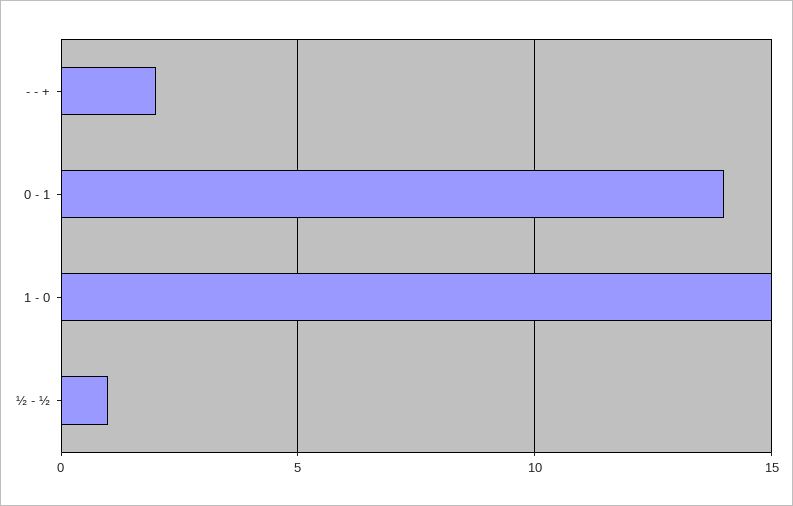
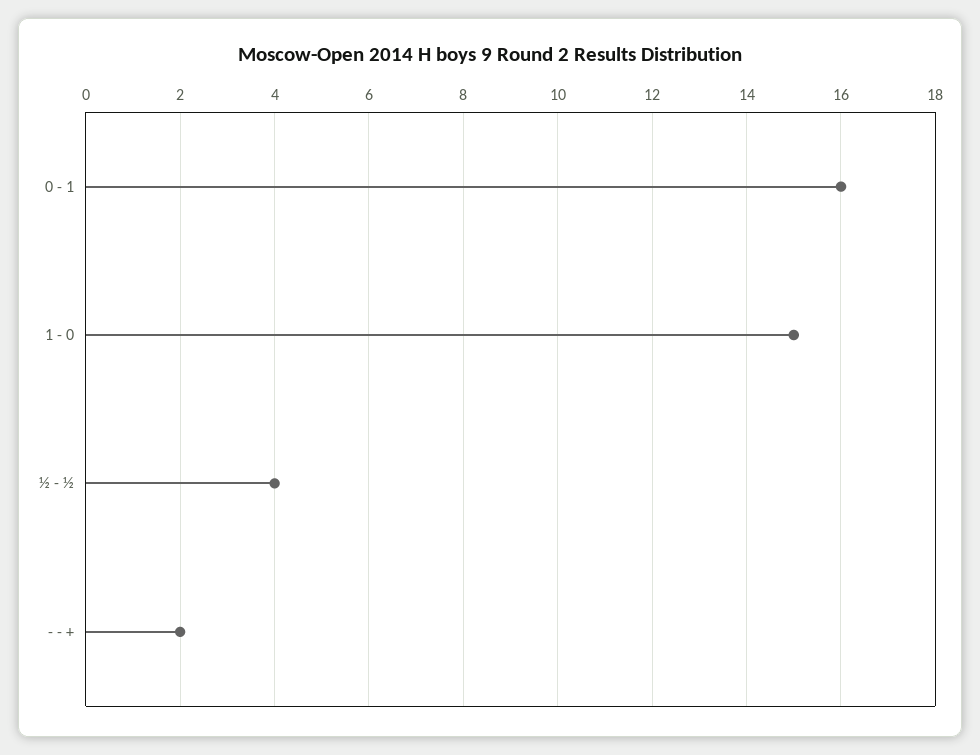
  {
    "- - +": 2,
-   "0 - 1": 14,
+   "0 - 1": 16,
    "1 - 0": 15,
-   "½ - ½": 1
+   "½ - ½": 4
  }

